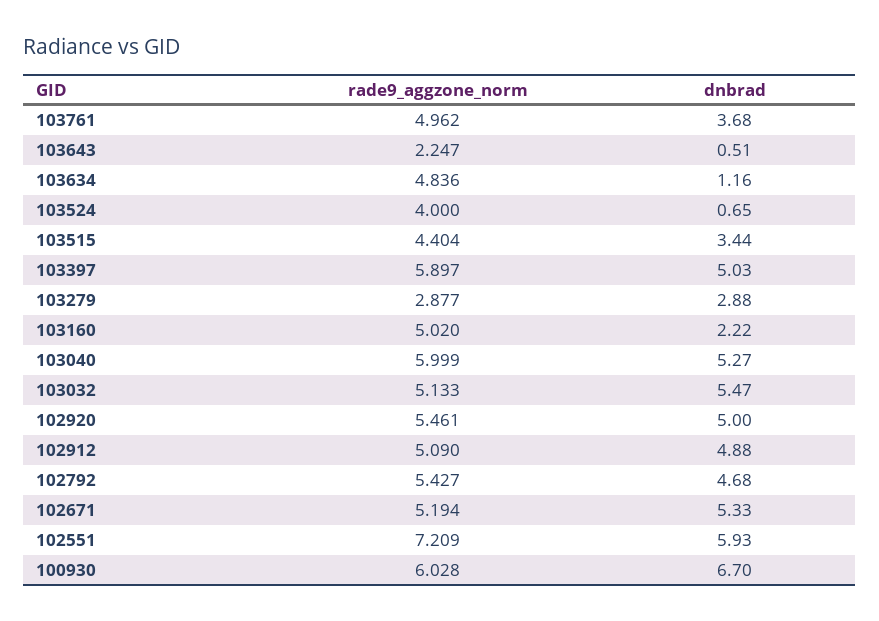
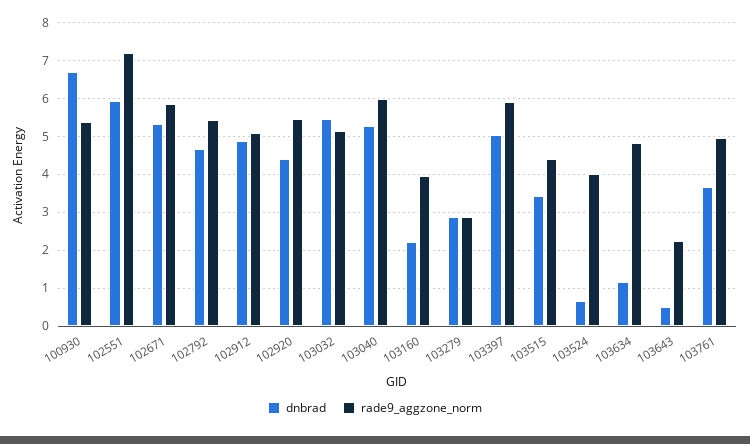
  {
    "rade9_aggzone_norm": {
      "103761": 4.962,
      "103643": 2.247,
      "103634": 4.836,
      "103524": 4,
      "103515": 4.404,
      "103397": 5.897,
      "103279": 2.877,
-     "103160": 5.02,
+     "103160": 4,
      "103040": 5.999,
      "103032": 5.133,
      "102920": 5.461,
      "102912": 5.09,
      "102792": 5.427,
-     "102671": 5.194,
+     "102671": 5.8,
      "102551": 7.209,
-     "100930": 6.028
+     "100930": 5.4
    },
    "dnbrad": {
      "103761": 3.68,
      "103643": 0.51,
      "103634": 1.16,
      "103524": 0.65,
      "103515": 3.44,
      "103397": 5.03,
      "103279": 2.88,
      "103160": 2.22,
      "103040": 5.27,
      "103032": 5.47,
-     "102920": 5,
+     "102920": 4.4,
      "102912": 4.88,
      "102792": 4.68,
      "102671": 5.33,
      "102551": 5.93,
      "100930": 6.7
    }
  }

